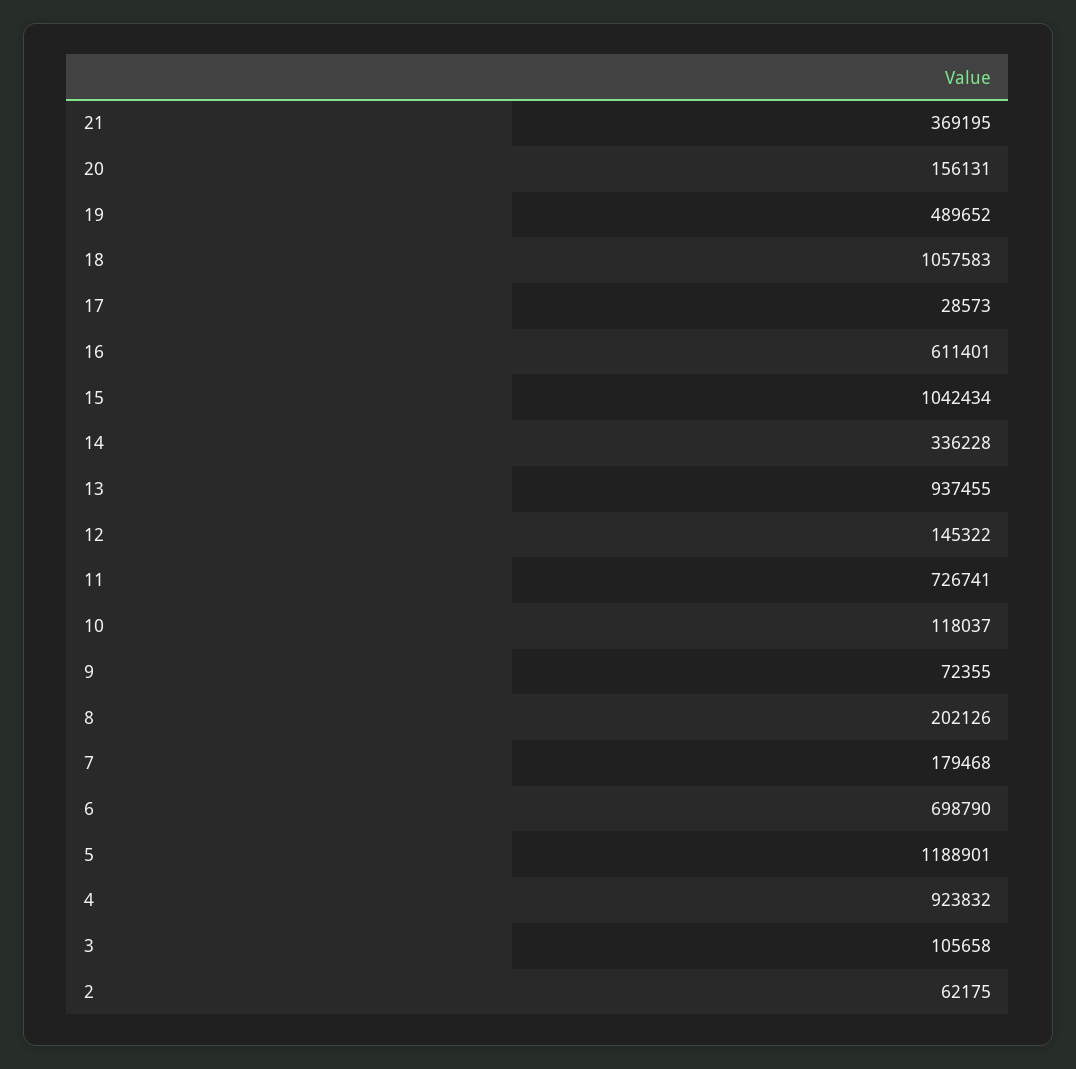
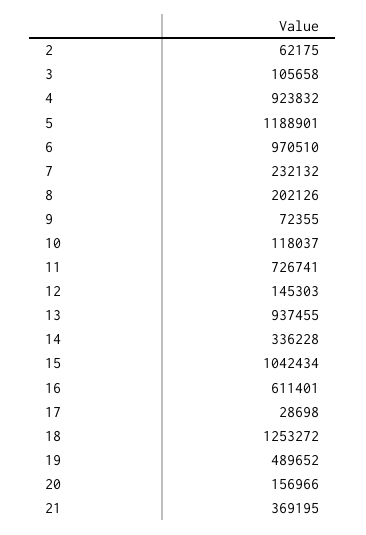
  {
    "21": 369195,
-   "20": 156131,
+   "20": 156966,
    "19": 489652,
-   "18": 1057583,
+   "18": 1253272,
-   "17": 28573,
+   "17": 28698,
    "16": 611401,
    "15": 1042434,
    "14": 336228,
    "13": 937455,
-   "12": 145322,
+   "12": 145303,
    "11": 726741,
    "10": 118037,
    "9": 72355,
    "8": 202126,
-   "7": 179468,
+   "7": 232132,
-   "6": 698790,
+   "6": 970510,
    "5": 1188901,
    "4": 923832,
    "3": 105658,
    "2": 62175
  }

